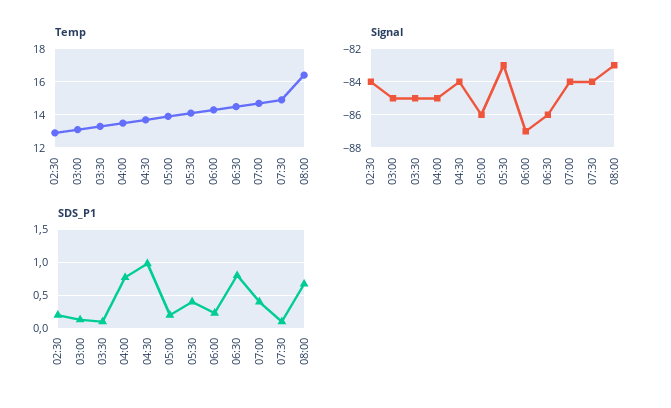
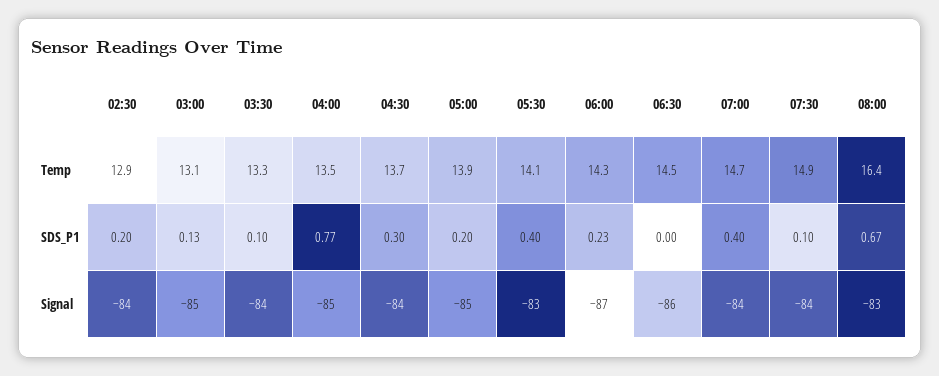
  {
    "Temp": {
      "02:30": 12.9,
      "03:00": 13.1,
      "03:30": 13.3,
      "04:00": 13.5,
      "04:30": 13.7,
      "05:00": 13.9,
      "05:30": 14.1,
      "06:00": 14.3,
      "06:30": 14.5,
      "07:00": 14.7,
      "07:30": 14.9,
      "08:00": 16.4
    },
    "Signal": {
      "02:30": -84,
      "03:00": -85,
-     "03:30": -85,
+     "03:30": -84,
      "04:00": -85,
      "04:30": -84,
-     "05:00": -86,
+     "05:00": -85,
      "05:30": -83,
      "06:00": -87,
      "06:30": -86,
      "07:00": -84,
      "07:30": -84,
      "08:00": -83
    },
    "SDS_P1": {
      "02:30": 0.2,
      "03:00": 0.13,
      "03:30": 0.1,
      "04:00": 0.77,
-     "04:30": 1,
+     "04:30": 0.3,
      "05:00": 0.2,
      "05:30": 0.4,
      "06:00": 0.23,
-     "06:30": 0.8,
+     "06:30": 0,
      "07:00": 0.4,
      "07:30": 0.1,
      "08:00": 0.67
    }
  }

